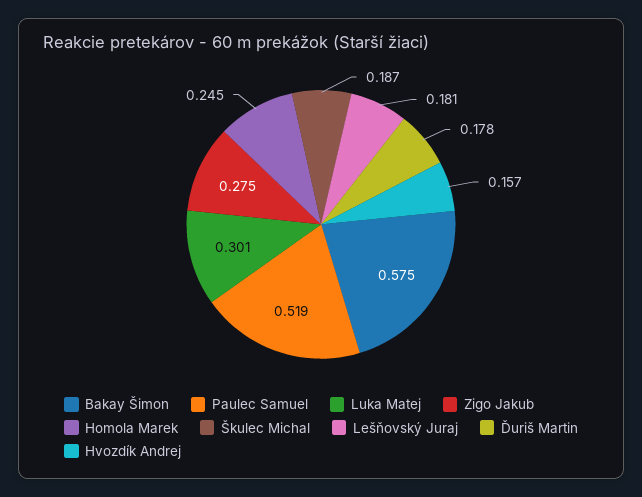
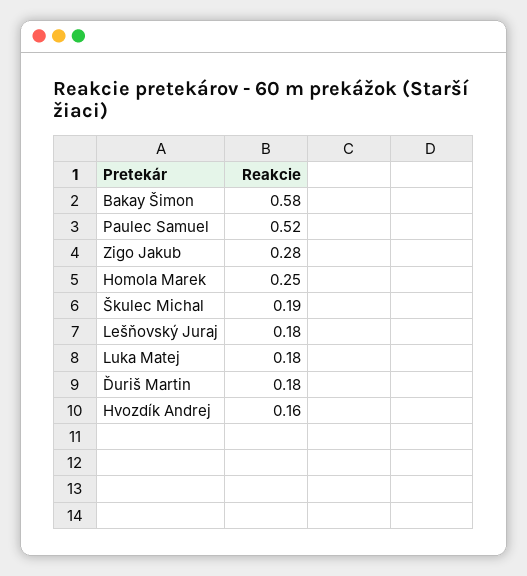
  {
    "Bakay Šimon": 0.575,
    "Paulec Samuel": 0.519,
-   "Luka Matej": 0.301,
+   "Luka Matej": 0.18,
    "Zigo Jakub": 0.275,
    "Homola Marek": 0.245,
    "Škulec Michal": 0.187,
    "Lešňovský Juraj": 0.181,
    "Ďuriš Martin": 0.178,
    "Hvozdík Andrej": 0.157
  }

